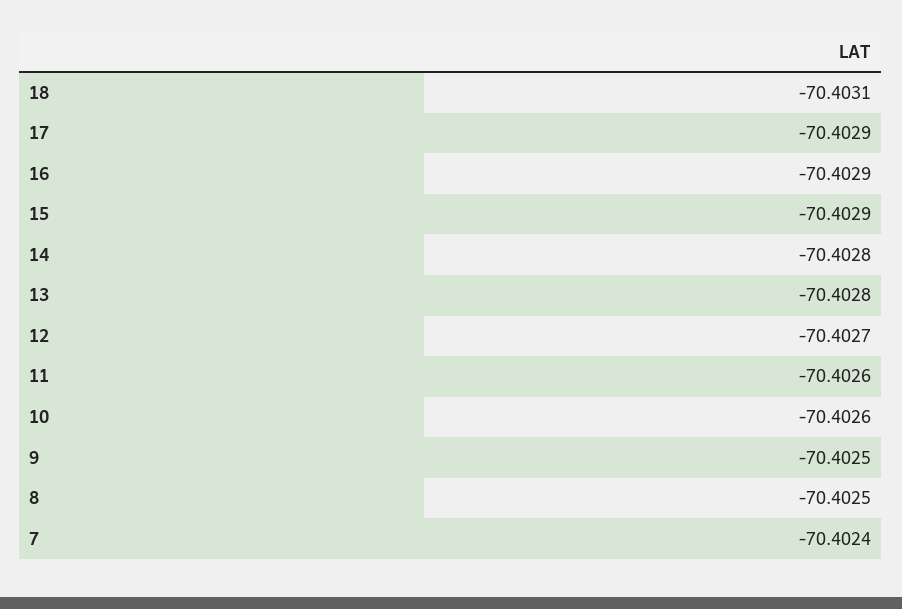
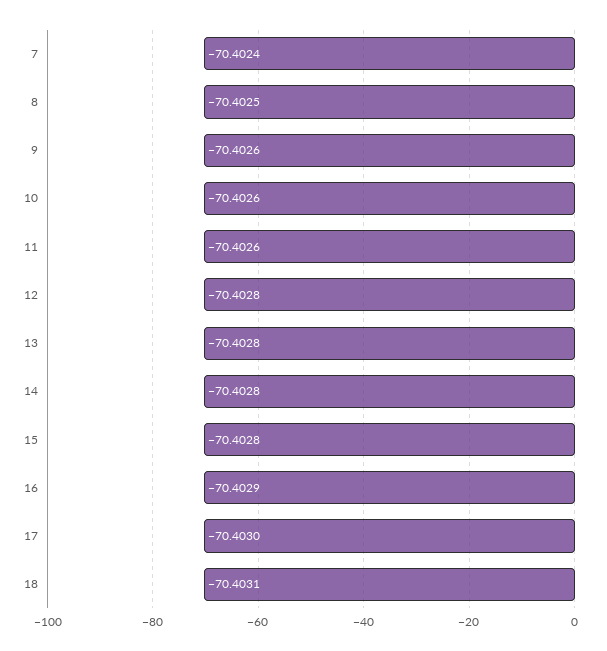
  {
    "18": -70.4031,
-   "17": -70.4029,
+   "17": -70.403,
    "16": -70.4029,
-   "15": -70.4029,
+   "15": -70.4028,
    "14": -70.4028,
    "13": -70.4028,
-   "12": -70.4027,
+   "12": -70.4028,
    "11": -70.4026,
    "10": -70.4026,
-   "9": -70.4025,
+   "9": -70.4026,
    "8": -70.4025,
    "7": -70.4024
  }

